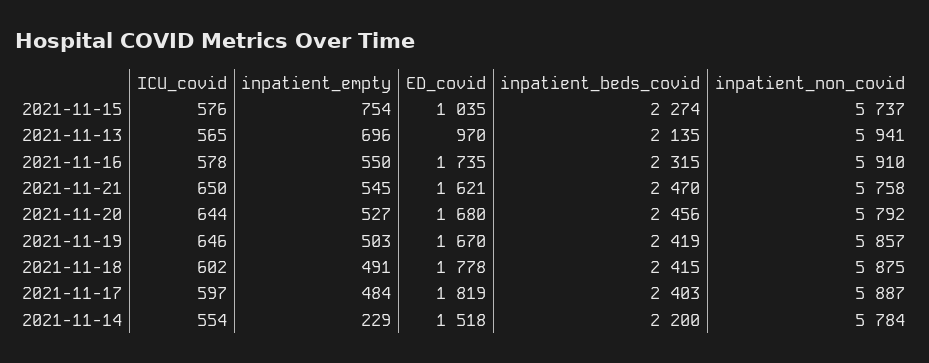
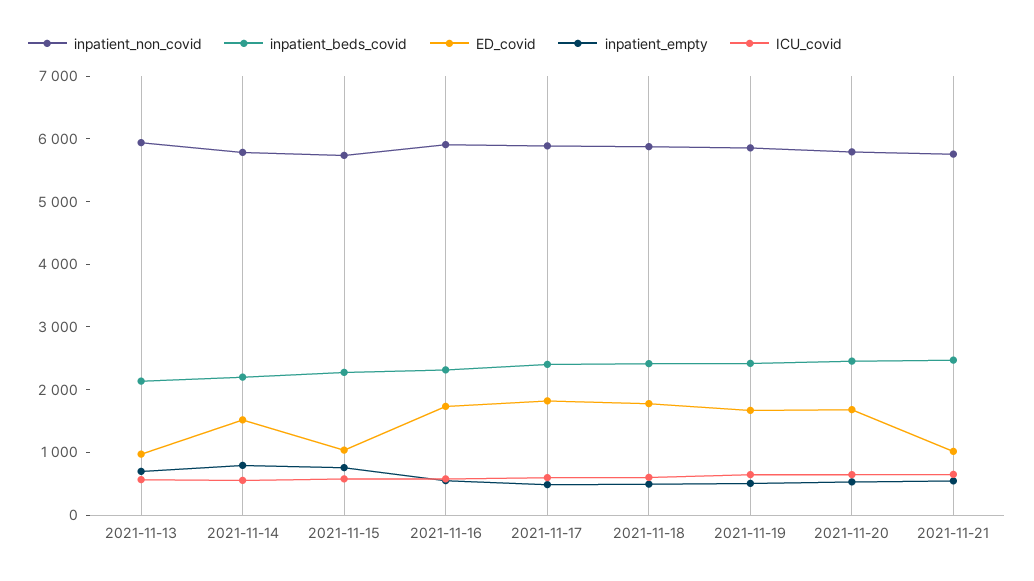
  {
    "ICU_covid": {
      "2021-11-15": 576,
      "2021-11-13": 565,
      "2021-11-16": 578,
      "2021-11-21": 650,
      "2021-11-20": 644,
      "2021-11-19": 646,
      "2021-11-18": 602,
      "2021-11-17": 597,
      "2021-11-14": 554
    },
    "inpatient_empty": {
      "2021-11-15": 754,
      "2021-11-13": 696,
      "2021-11-16": 550,
      "2021-11-21": 545,
      "2021-11-20": 527,
      "2021-11-19": 503,
      "2021-11-18": 491,
      "2021-11-17": 484,
-     "2021-11-14": 229
+     "2021-11-14": 800
    },
    "ED_covid": {
      "2021-11-15": 1035,
      "2021-11-13": 970,
      "2021-11-16": 1735,
-     "2021-11-21": 1621,
+     "2021-11-21": 1000,
      "2021-11-20": 1680,
      "2021-11-19": 1670,
      "2021-11-18": 1778,
      "2021-11-17": 1819,
      "2021-11-14": 1518
    },
    "inpatient_beds_covid": {
      "2021-11-15": 2274,
      "2021-11-13": 2135,
      "2021-11-16": 2315,
      "2021-11-21": 2470,
      "2021-11-20": 2456,
      "2021-11-19": 2419,
      "2021-11-18": 2415,
      "2021-11-17": 2403,
      "2021-11-14": 2200
    },
    "inpatient_non_covid": {
      "2021-11-15": 5737,
      "2021-11-13": 5941,
      "2021-11-16": 5910,
      "2021-11-21": 5758,
      "2021-11-20": 5792,
      "2021-11-19": 5857,
      "2021-11-18": 5875,
      "2021-11-17": 5887,
      "2021-11-14": 5784
    }
  }

